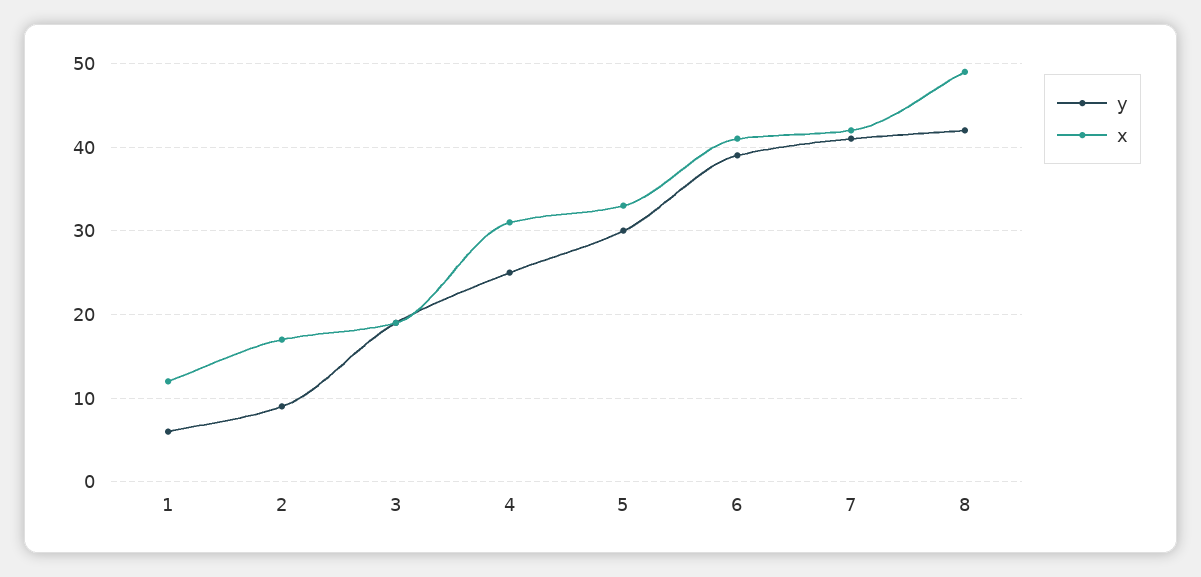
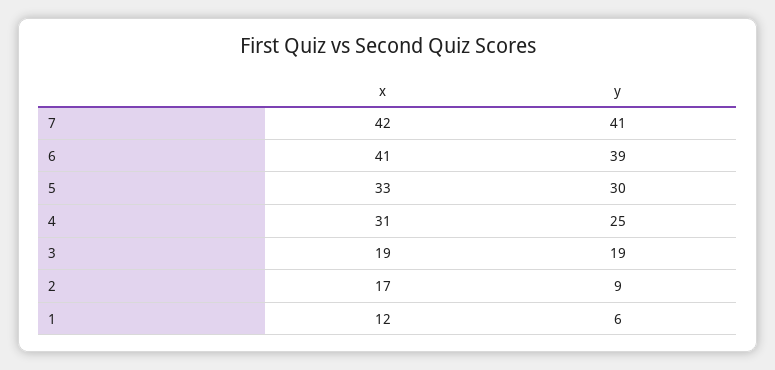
  {
    "y": {
      "1": 6,
      "2": 9,
      "3": 19,
      "4": 25,
      "5": 30,
      "6": 39,
-     "7": 41,
+     "7": 41
-     "8": 42
    },
    "x": {
      "1": 12,
      "2": 17,
      "3": 19,
      "4": 31,
      "5": 33,
      "6": 41,
-     "7": 42,
+     "7": 42
-     "8": 49
    }
  }

